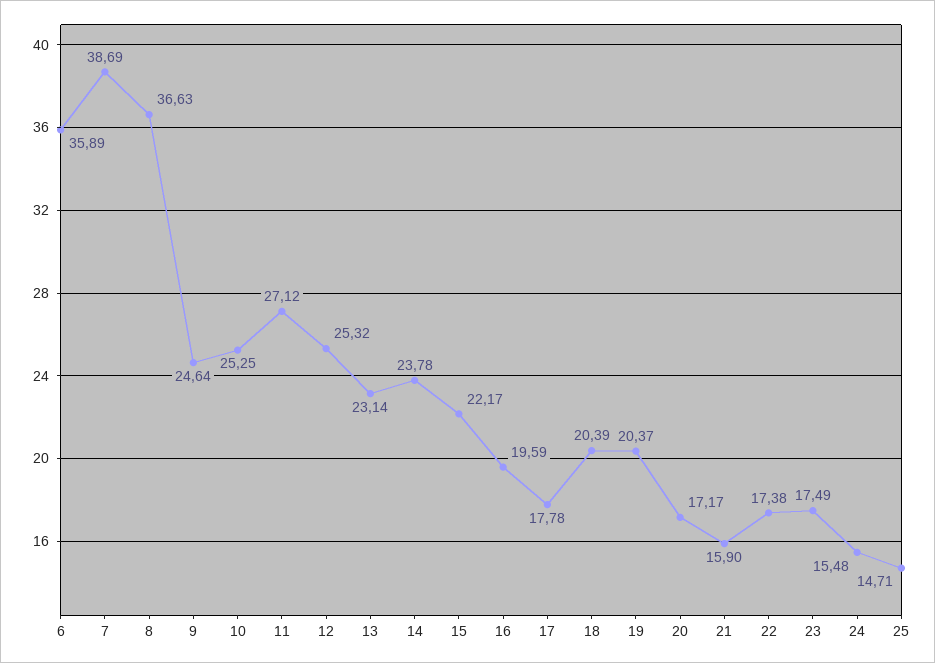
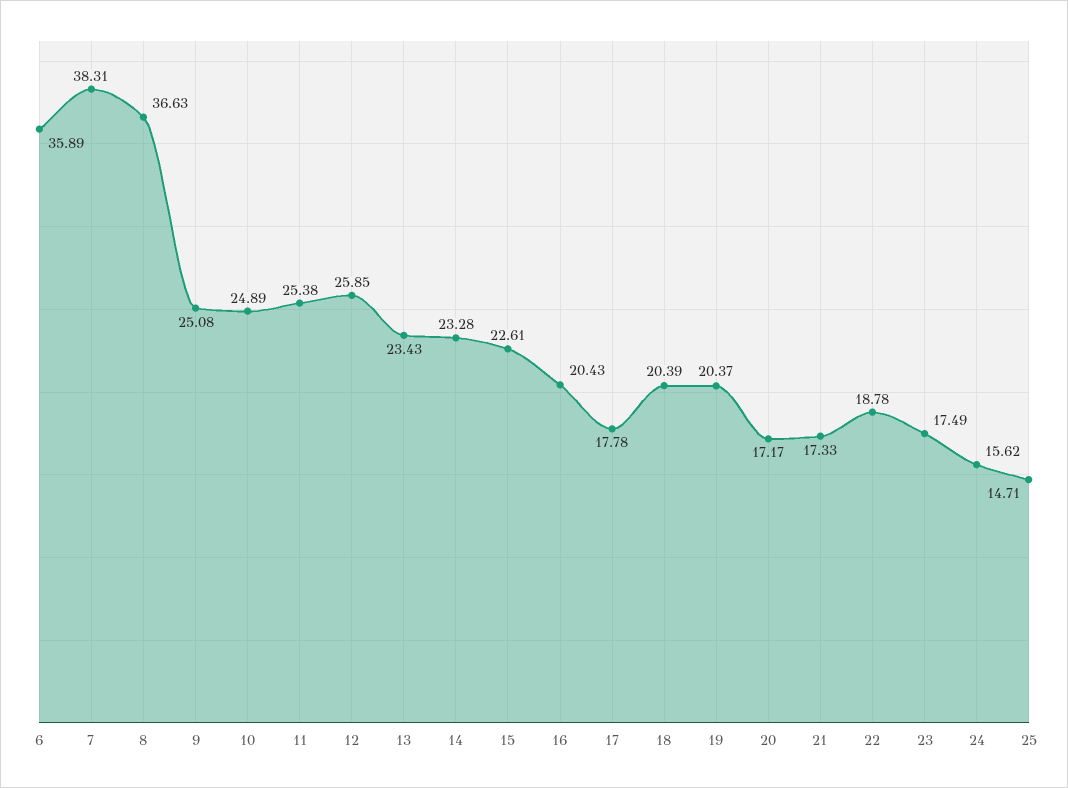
  {
    "6": 35.89,
-   "7": 38.69,
+   "7": 38.31,
    "8": 36.63,
-   "9": 24.64,
+   "9": 25.08,
-   "10": 25.25,
+   "10": 24.89,
-   "11": 27.12,
+   "11": 25.38,
-   "12": 25.32,
+   "12": 25.85,
-   "13": 23.14,
+   "13": 23.43,
-   "14": 23.78,
+   "14": 23.28,
-   "15": 22.17,
+   "15": 22.61,
-   "16": 19.59,
+   "16": 20.43,
    "17": 17.78,
    "18": 20.39,
    "19": 20.37,
    "20": 17.17,
-   "21": 15.9,
+   "21": 17.33,
-   "22": 17.38,
+   "22": 18.78,
    "23": 17.49,
-   "24": 15.48,
+   "24": 15.62,
    "25": 14.71
  }

